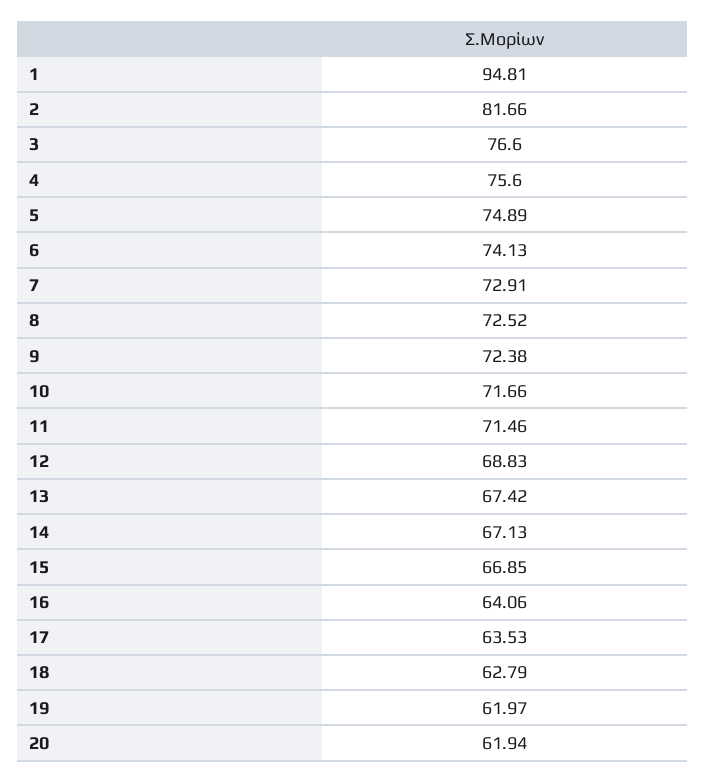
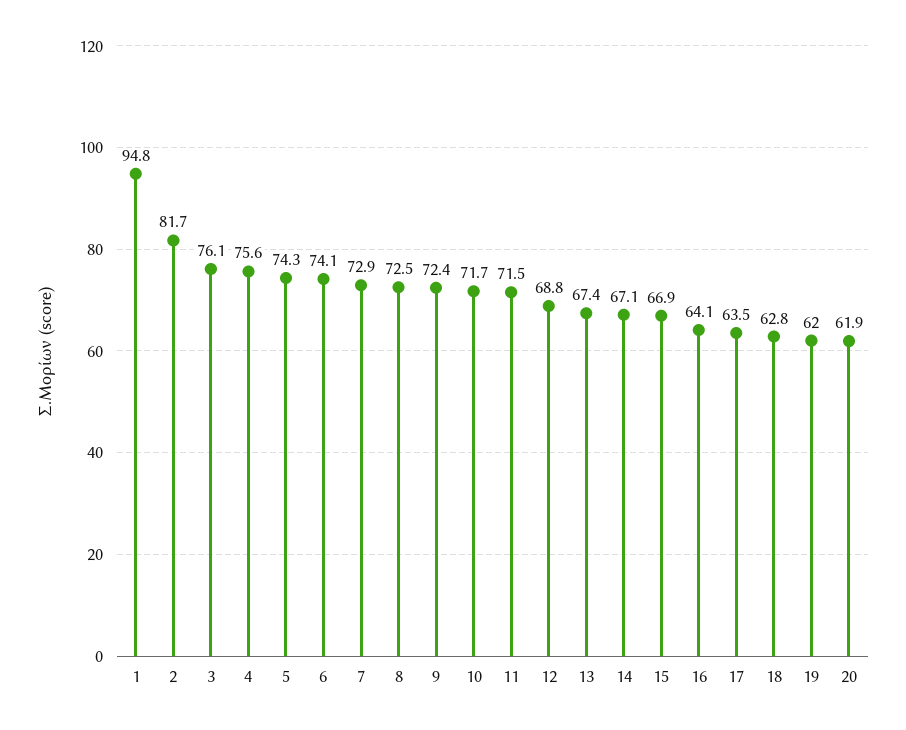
  {
    "1": 94.81,
    "2": 81.66,
-   "3": 76.6,
+   "3": 76.1,
    "4": 75.6,
-   "5": 74.89,
+   "5": 74.3,
    "6": 74.13,
    "7": 72.91,
    "8": 72.52,
    "9": 72.38,
    "10": 71.66,
    "11": 71.46,
    "12": 68.83,
    "13": 67.42,
    "14": 67.13,
    "15": 66.85,
    "16": 64.06,
    "17": 63.53,
    "18": 62.79,
    "19": 61.97,
    "20": 61.94
  }

